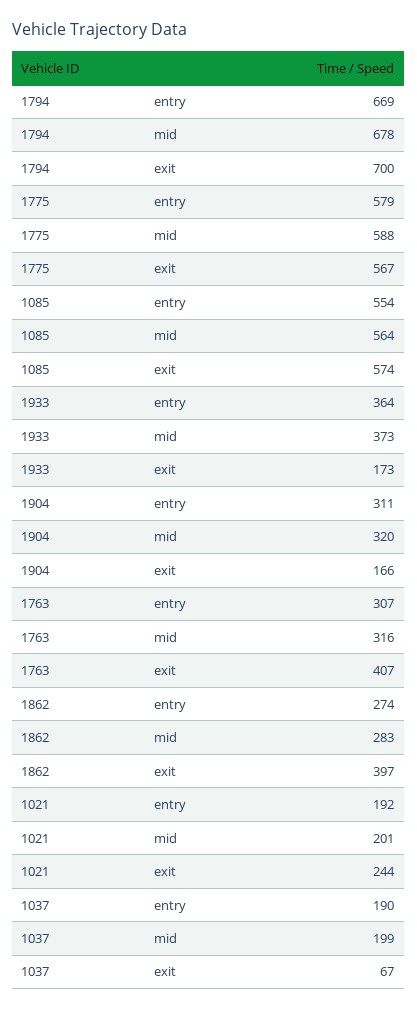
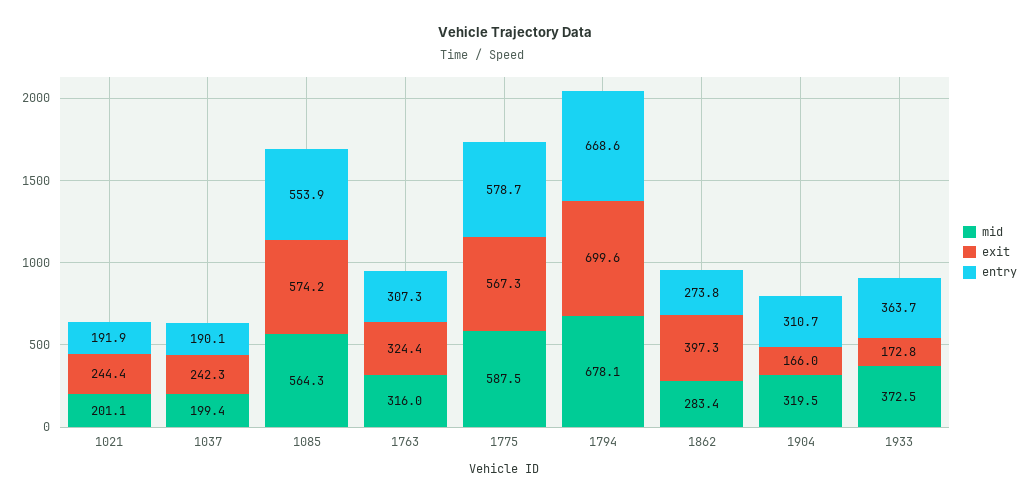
  {
    "entry": {
      "1794": 668.6,
      "1775": 578.7,
      "1085": 553.9,
      "1933": 363.7,
      "1904": 310.7,
      "1763": 307.3,
      "1862": 273.8,
      "1021": 191.9,
      "1037": 190.1
    },
    "mid": {
      "1794": 678.1,
      "1775": 587.5,
      "1085": 564.3,
      "1933": 372.5,
      "1904": 319.5,
      "1763": 316,
      "1862": 283.4,
      "1021": 201.1,
      "1037": 199.4
    },
    "exit": {
      "1794": 699.6,
      "1775": 567.3,
      "1085": 574.2,
      "1933": 172.8,
      "1904": 166,
-     "1763": 407,
+     "1763": 324.4,
      "1862": 397.3,
      "1021": 244.4,
-     "1037": 67
+     "1037": 242.3
    }
  }

